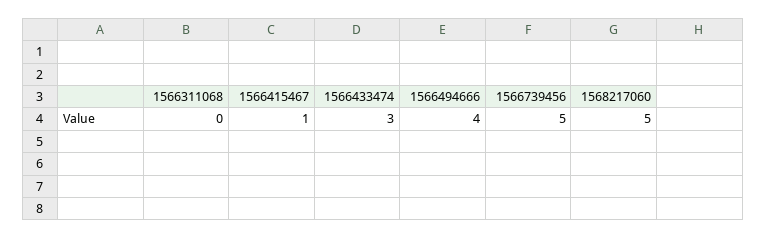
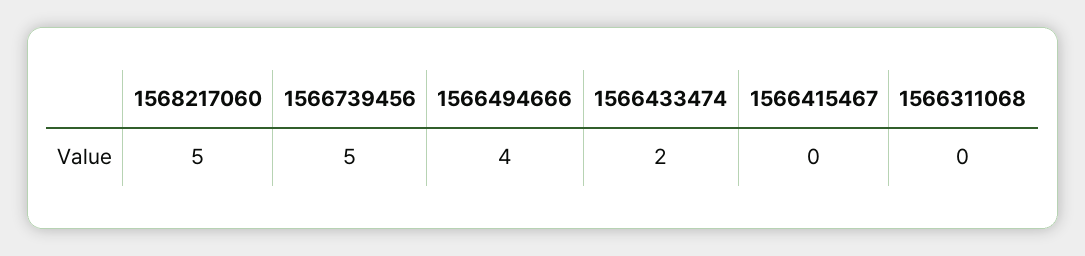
  {
    "1566311068": 0,
-   "1566415467": 1,
+   "1566415467": 0,
-   "1566433474": 3,
+   "1566433474": 2,
    "1566494666": 4,
    "1566739456": 5,
    "1568217060": 5
  }

